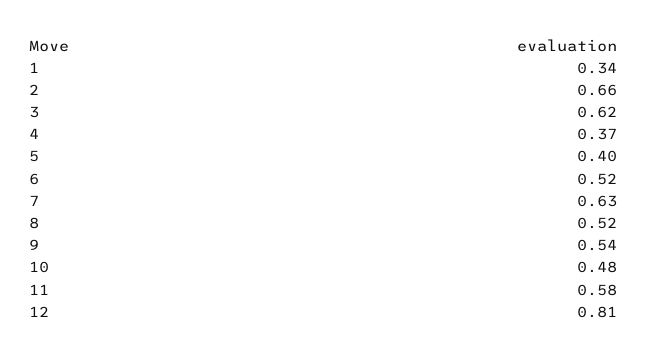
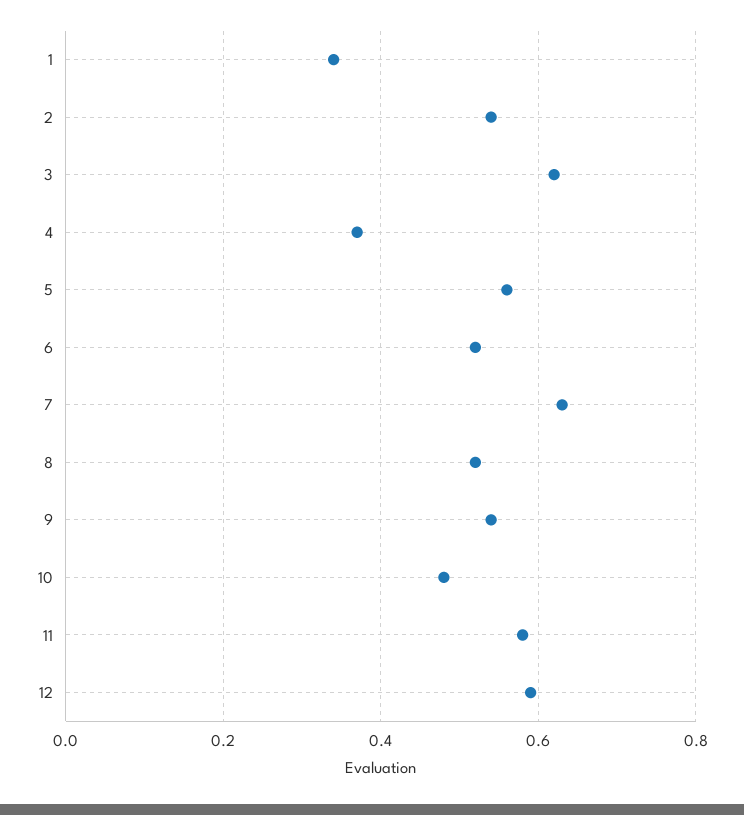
  {
    "1": 0.34,
-   "2": 0.66,
+   "2": 0.55,
    "3": 0.62,
    "4": 0.37,
-   "5": 0.4,
+   "5": 0.55,
    "6": 0.52,
    "7": 0.63,
    "8": 0.52,
    "9": 0.54,
    "10": 0.48,
    "11": 0.58,
-   "12": 0.81
+   "12": 0.6
  }

